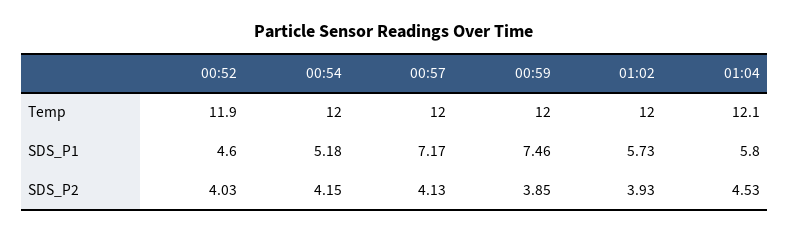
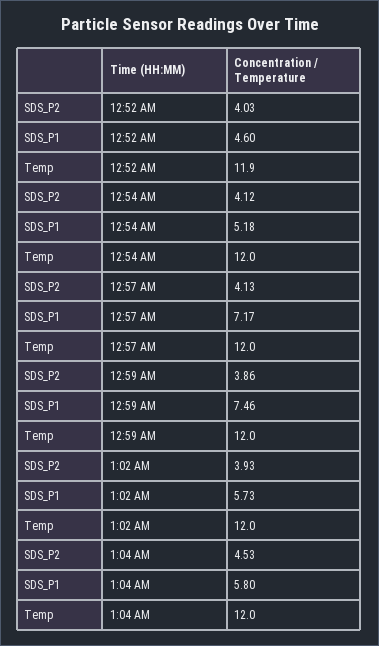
  {
    "00:52": {
      "Temp": 11.9,
      "SDS_P1": 4.6,
      "SDS_P2": 4.03
    },
    "00:54": {
      "Temp": 12,
      "SDS_P1": 5.18,
-     "SDS_P2": 4.15
+     "SDS_P2": 4.12
    },
    "00:57": {
      "Temp": 12,
      "SDS_P1": 7.17,
      "SDS_P2": 4.13
    },
    "00:59": {
      "Temp": 12,
      "SDS_P1": 7.46,
-     "SDS_P2": 3.85
+     "SDS_P2": 3.86
    },
    "01:02": {
      "Temp": 12,
      "SDS_P1": 5.73,
      "SDS_P2": 3.93
    },
    "01:04": {
-     "Temp": 12.1,
+     "Temp": 12,
      "SDS_P1": 5.8,
      "SDS_P2": 4.53
    }
  }

